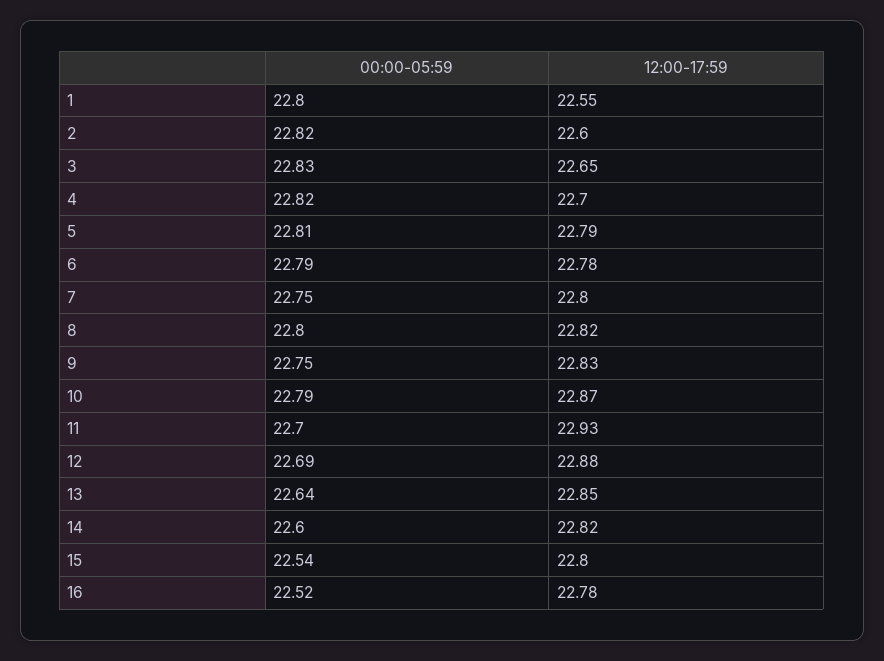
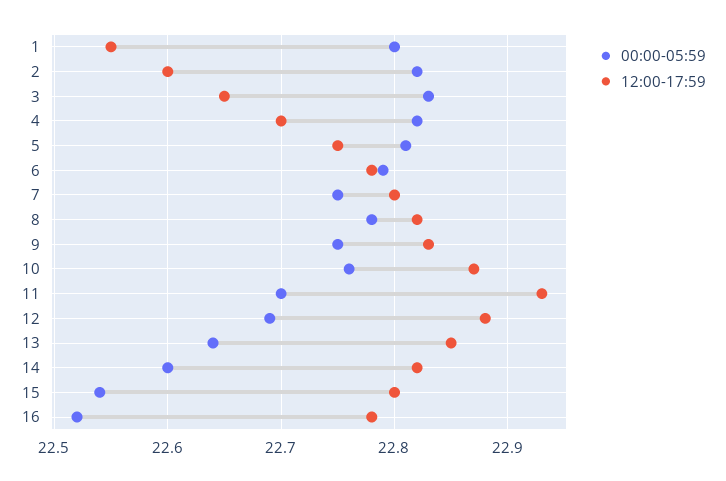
  {
    "00:00-05:59": {
      "1": 22.8,
      "2": 22.82,
      "3": 22.83,
      "4": 22.82,
      "5": 22.81,
      "6": 22.79,
      "7": 22.75,
-     "8": 22.8,
+     "8": 22.78,
      "9": 22.75,
-     "10": 22.79,
+     "10": 22.76,
      "11": 22.7,
      "12": 22.69,
      "13": 22.64,
      "14": 22.6,
      "15": 22.54,
      "16": 22.52
    },
    "12:00-17:59": {
      "1": 22.55,
      "2": 22.6,
      "3": 22.65,
      "4": 22.7,
-     "5": 22.79,
+     "5": 22.75,
      "6": 22.78,
      "7": 22.8,
      "8": 22.82,
      "9": 22.83,
      "10": 22.87,
      "11": 22.93,
      "12": 22.88,
      "13": 22.85,
      "14": 22.82,
      "15": 22.8,
      "16": 22.78
    }
  }

